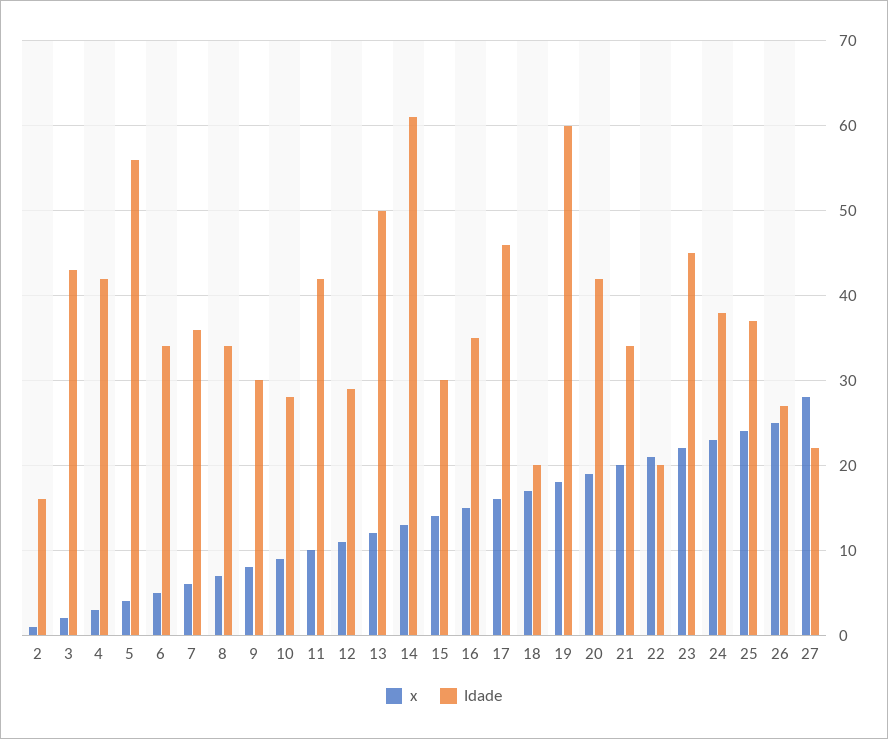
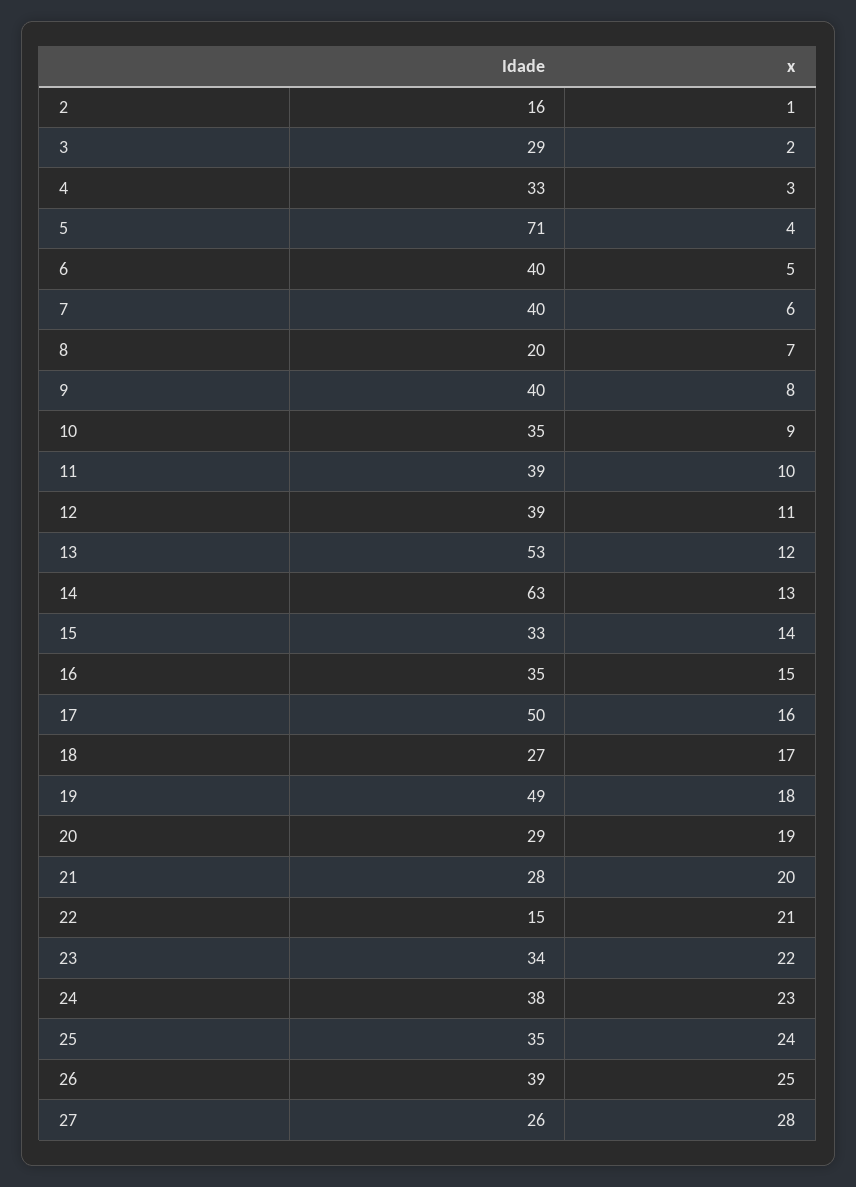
  {
    "x": {
      "2": 1,
      "3": 2,
      "4": 3,
      "5": 4,
      "6": 5,
      "7": 6,
      "8": 7,
      "9": 8,
      "10": 9,
      "11": 10,
      "12": 11,
      "13": 12,
      "14": 13,
      "15": 14,
      "16": 15,
      "17": 16,
      "18": 17,
      "19": 18,
      "20": 19,
      "21": 20,
      "22": 21,
      "23": 22,
      "24": 23,
      "25": 24,
      "26": 25,
      "27": 28
    },
    "Idade": {
      "2": 16,
-     "3": 43,
+     "3": 29,
-     "4": 42,
+     "4": 33,
-     "5": 56,
+     "5": 71,
-     "6": 34,
+     "6": 40,
-     "7": 36,
+     "7": 40,
-     "8": 34,
+     "8": 20,
-     "9": 30,
+     "9": 40,
-     "10": 28,
+     "10": 35,
-     "11": 42,
+     "11": 39,
-     "12": 29,
+     "12": 39,
-     "13": 50,
+     "13": 53,
-     "14": 61,
+     "14": 63,
-     "15": 30,
+     "15": 33,
      "16": 35,
-     "17": 46,
+     "17": 50,
-     "18": 20,
+     "18": 27,
-     "19": 60,
+     "19": 49,
-     "20": 42,
+     "20": 29,
-     "21": 34,
+     "21": 28,
-     "22": 20,
+     "22": 15,
-     "23": 45,
+     "23": 34,
      "24": 38,
-     "25": 37,
+     "25": 35,
-     "26": 27,
+     "26": 39,
-     "27": 22
+     "27": 26
    }
  }

